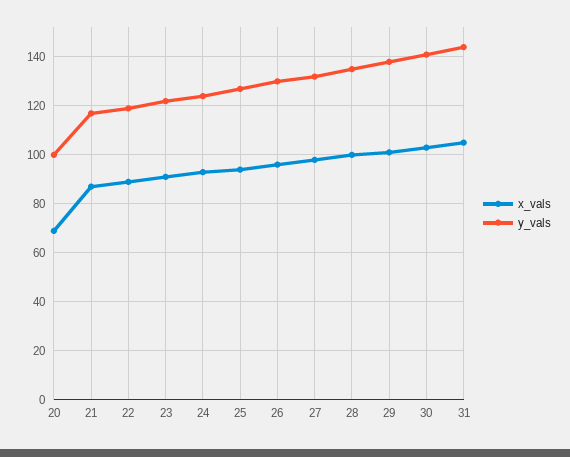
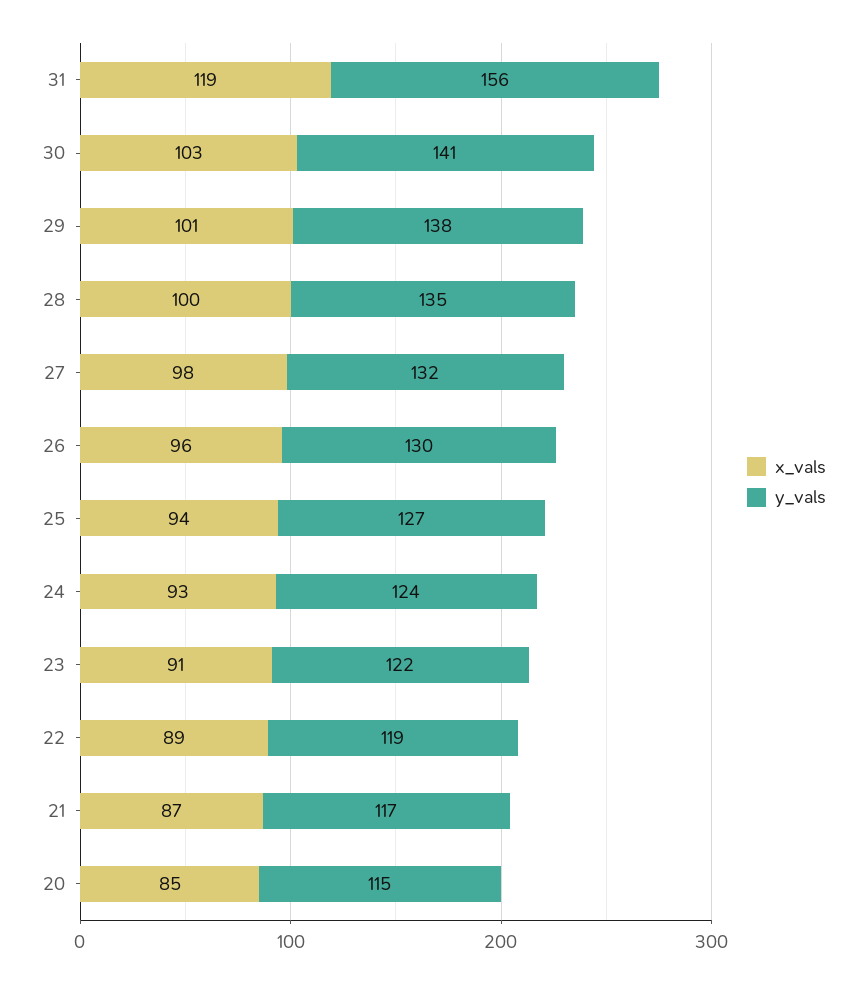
  {
    "x_vals": {
-     "20": 70,
+     "20": 85,
      "21": 87,
      "22": 89,
      "23": 91,
      "24": 93,
      "25": 94,
      "26": 96,
      "27": 98,
      "28": 100,
      "29": 101,
      "30": 103,
-     "31": 105
+     "31": 119
    },
    "y_vals": {
-     "20": 100,
+     "20": 115,
      "21": 117,
      "22": 119,
      "23": 122,
      "24": 124,
      "25": 127,
      "26": 130,
      "27": 132,
      "28": 135,
      "29": 138,
      "30": 141,
-     "31": 145
+     "31": 156
    }
  }

